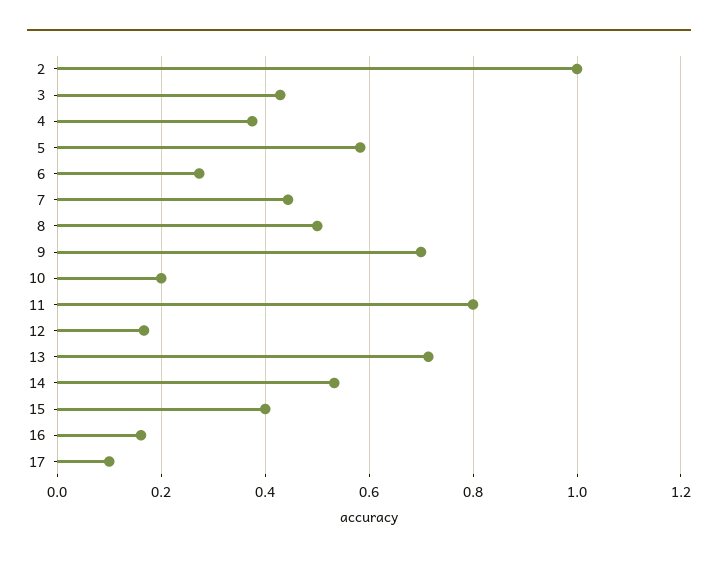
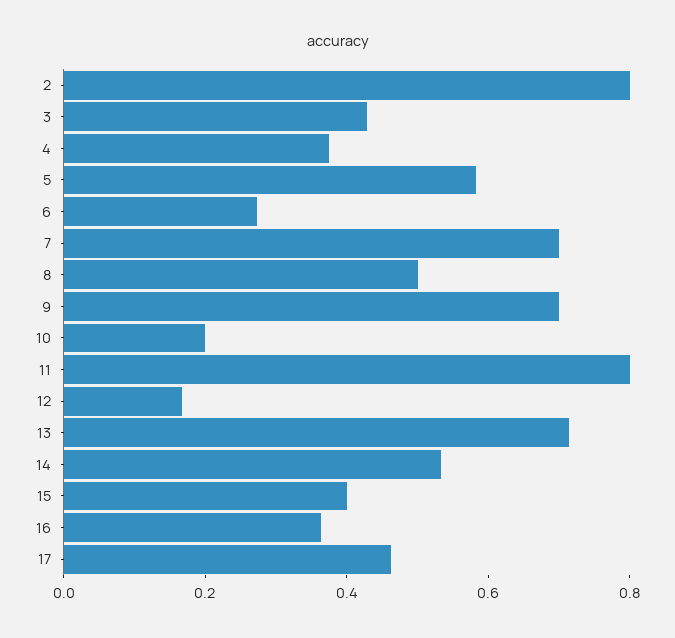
  {
-   "2": 1,
+   "2": 0.8,
    "3": 0.42,
    "4": 0.38,
    "5": 0.58,
    "6": 0.28,
-   "7": 0.44,
+   "7": 0.7,
    "8": 0.5,
    "9": 0.7,
    "10": 0.2,
    "11": 0.8,
    "12": 0.16,
    "13": 0.72,
    "14": 0.54,
    "15": 0.4,
-   "16": 0.16,
+   "16": 0.35,
-   "17": 0.1
+   "17": 0.45
  }

